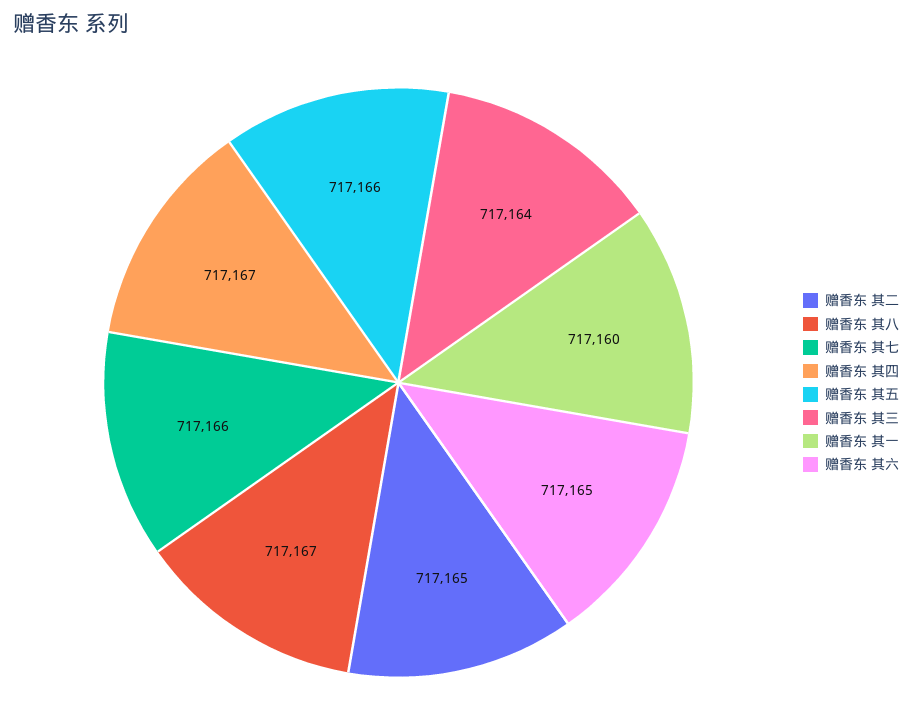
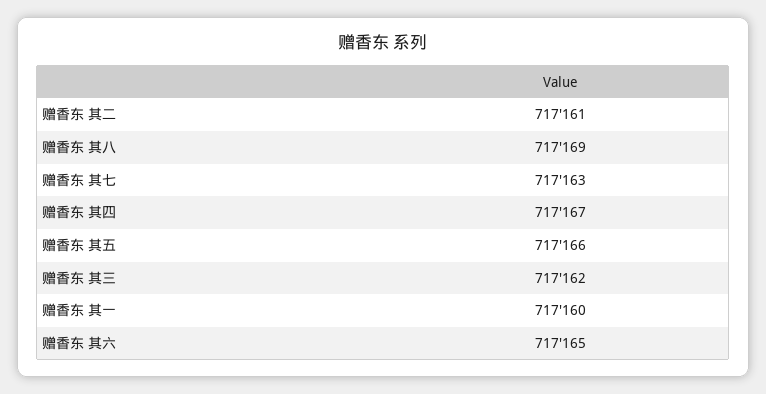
  {
-   "赠香东 其二": 717165,
+   "赠香东 其二": 717161,
-   "赠香东 其八": 717167,
+   "赠香东 其八": 717169,
-   "赠香东 其七": 717166,
+   "赠香东 其七": 717163,
    "赠香东 其四": 717167,
    "赠香东 其五": 717166,
-   "赠香东 其三": 717164,
+   "赠香东 其三": 717162,
    "赠香东 其一": 717160,
    "赠香东 其六": 717165
  }

